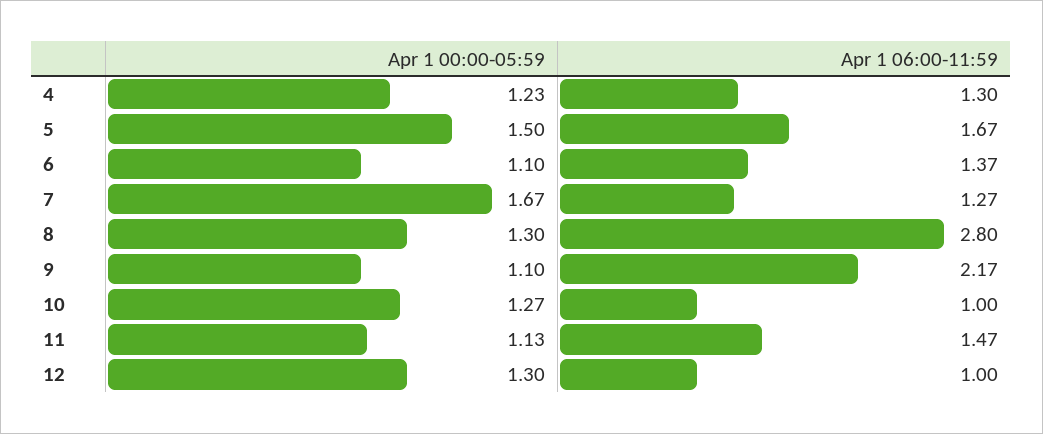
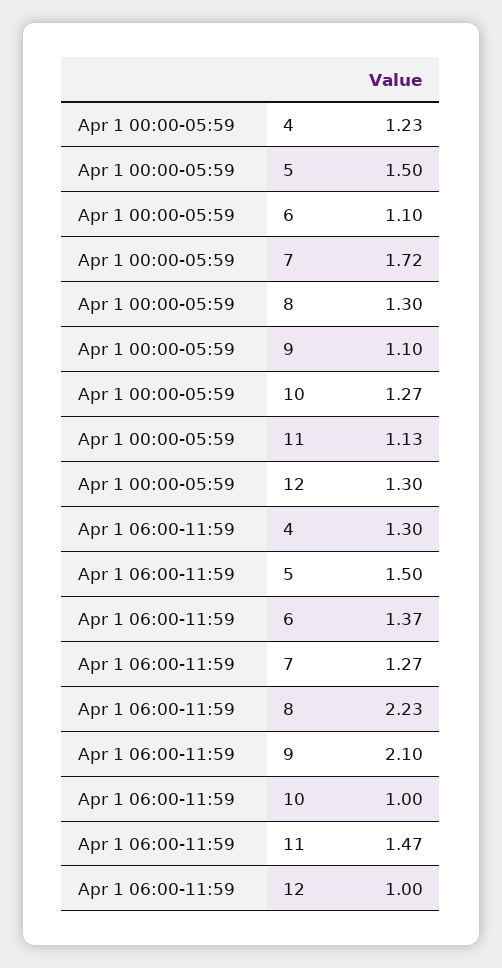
  {
    "Apr 1 00:00-05:59": {
      "4": 1.23,
      "5": 1.5,
      "6": 1.1,
-     "7": 1.67,
+     "7": 1.72,
      "8": 1.3,
      "9": 1.1,
      "10": 1.27,
      "11": 1.13,
      "12": 1.3
    },
    "Apr 1 06:00-11:59": {
      "4": 1.3,
-     "5": 1.67,
+     "5": 1.5,
      "6": 1.37,
      "7": 1.27,
-     "8": 2.8,
+     "8": 2.23,
-     "9": 2.17,
+     "9": 2.1,
      "10": 1,
      "11": 1.47,
      "12": 1
    }
  }

